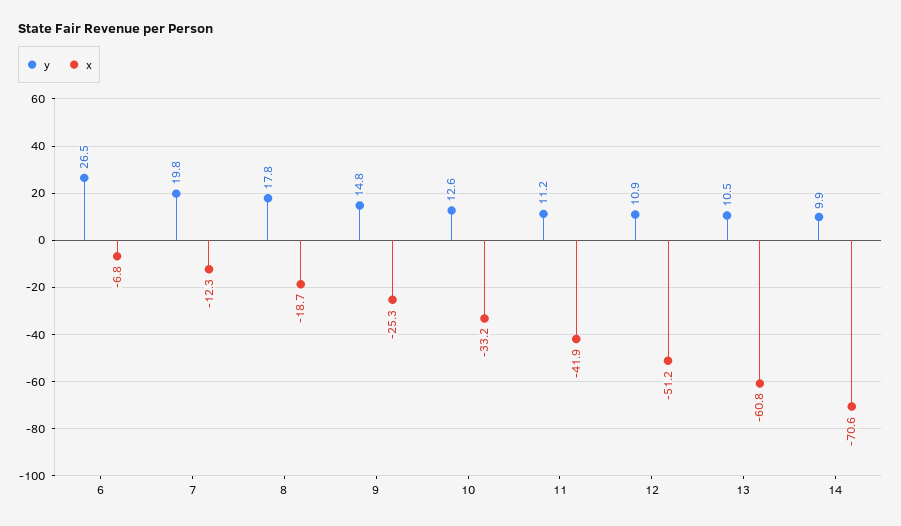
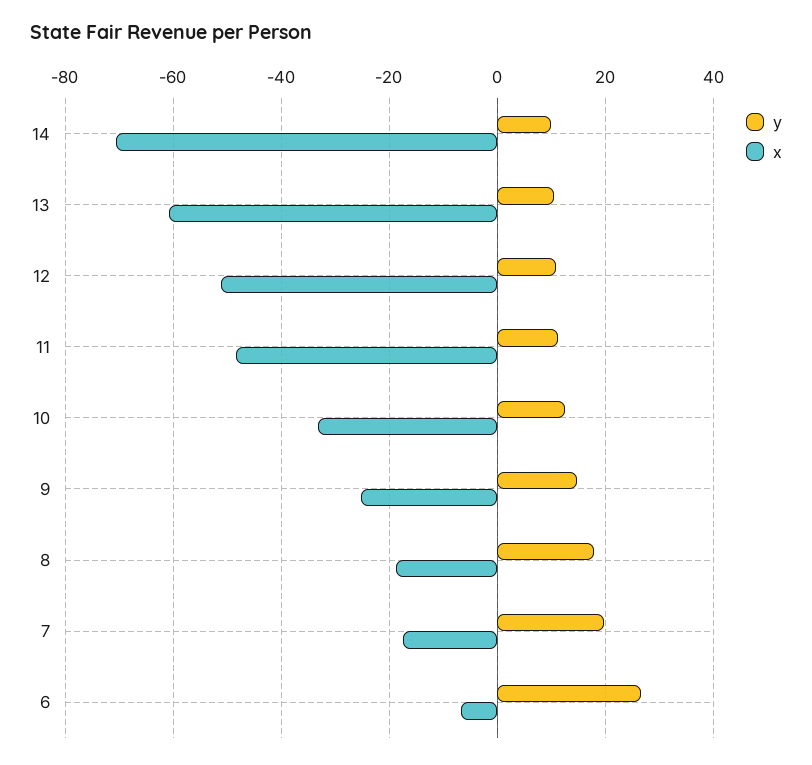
  {
    "y": {
      "6": 26.5,
      "7": 19.8,
      "8": 17.8,
      "9": 14.8,
      "10": 12.6,
      "11": 11.2,
      "12": 10.9,
      "13": 10.5,
      "14": 9.9
    },
    "x": {
      "6": -6.8,
-     "7": -12.3,
+     "7": -18,
      "8": -18.7,
      "9": -25.3,
      "10": -33.2,
-     "11": -41.9,
+     "11": -48,
      "12": -51.2,
      "13": -60.8,
      "14": -70.6
    }
  }

